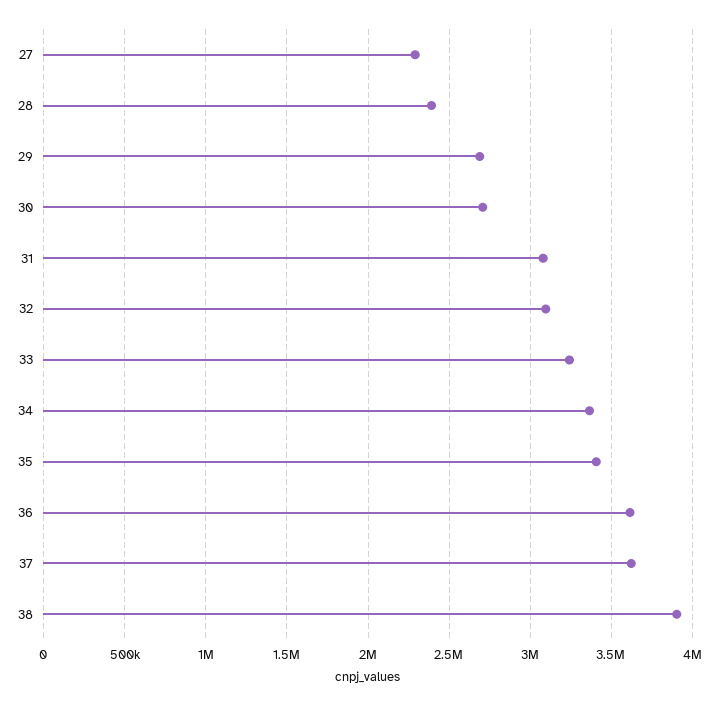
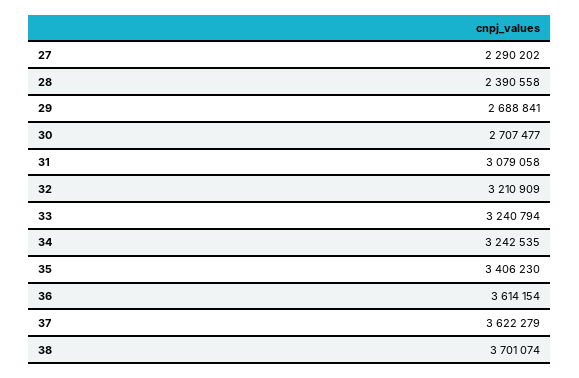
  {
    "27": 2290202,
    "28": 2390558,
    "29": 2688841,
    "30": 2707477,
    "31": 3079058,
-   "32": 3100000,
+   "32": 3210909,
    "33": 3240794,
-   "34": 3350000,
+   "34": 3242535,
    "35": 3406230,
    "36": 3614154,
    "37": 3622279,
-   "38": 3900000
+   "38": 3701074
  }

